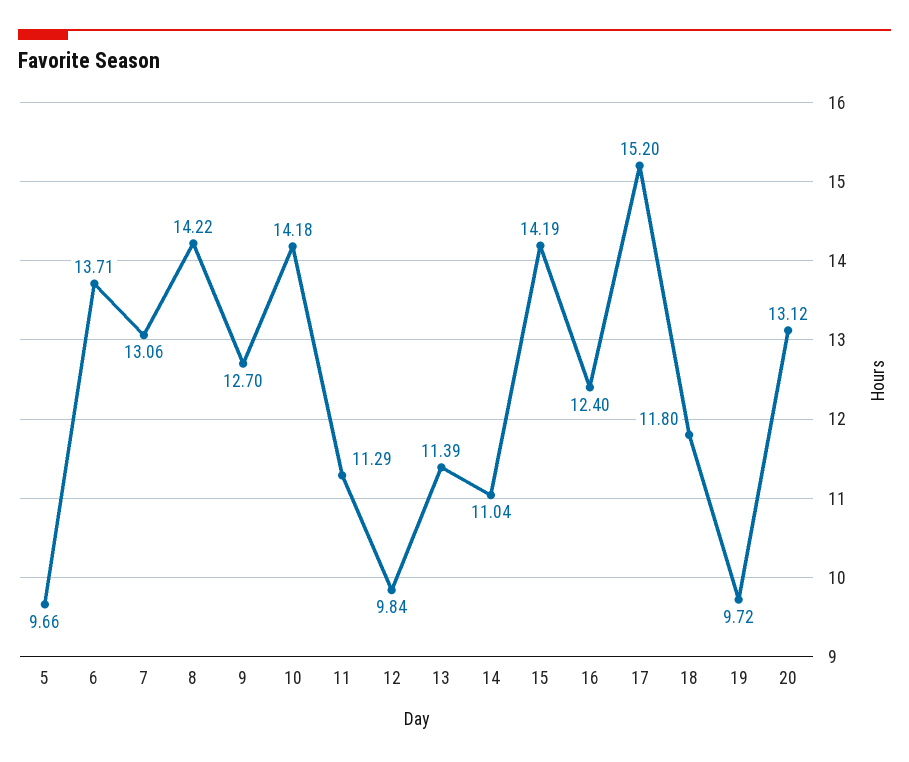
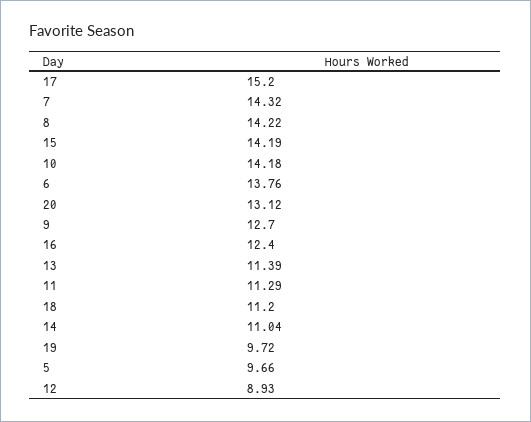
  {
    "5": 9.66,
-   "6": 13.71,
+   "6": 13.76,
-   "7": 13.06,
+   "7": 14.32,
    "8": 14.22,
    "9": 12.7,
    "10": 14.18,
    "11": 11.29,
-   "12": 9.84,
+   "12": 8.93,
    "13": 11.39,
    "14": 11.04,
    "15": 14.19,
    "16": 12.4,
    "17": 15.2,
-   "18": 11.8,
+   "18": 11.2,
    "19": 9.72,
    "20": 13.12
  }

